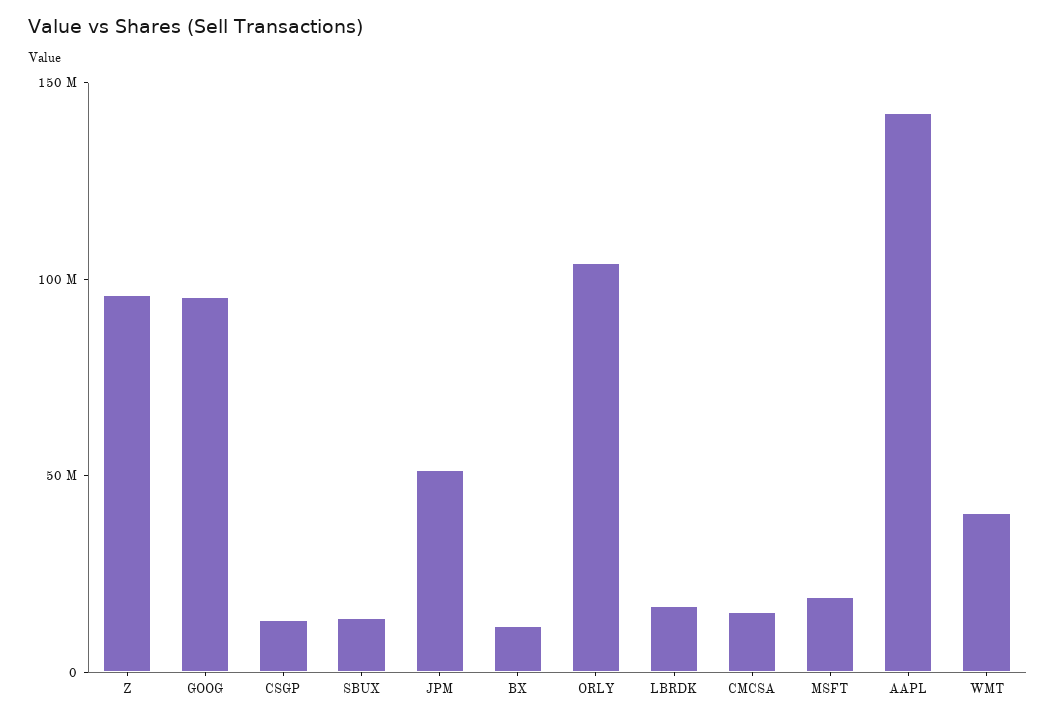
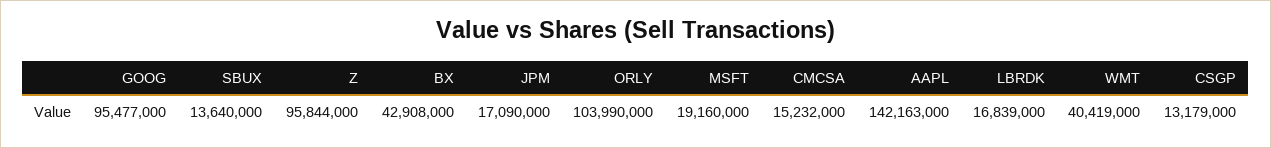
  {
    "Z": 95844000,
    "GOOG": 95477000,
    "CSGP": 13179000,
    "SBUX": 13640000,
-   "JPM": 50000000,
+   "JPM": 17090000,
-   "BX": 10000000,
+   "BX": 42908000,
    "ORLY": 103990000,
    "LBRDK": 16839000,
    "CMCSA": 15232000,
    "MSFT": 19160000,
    "AAPL": 142163000,
    "WMT": 40419000
  }

